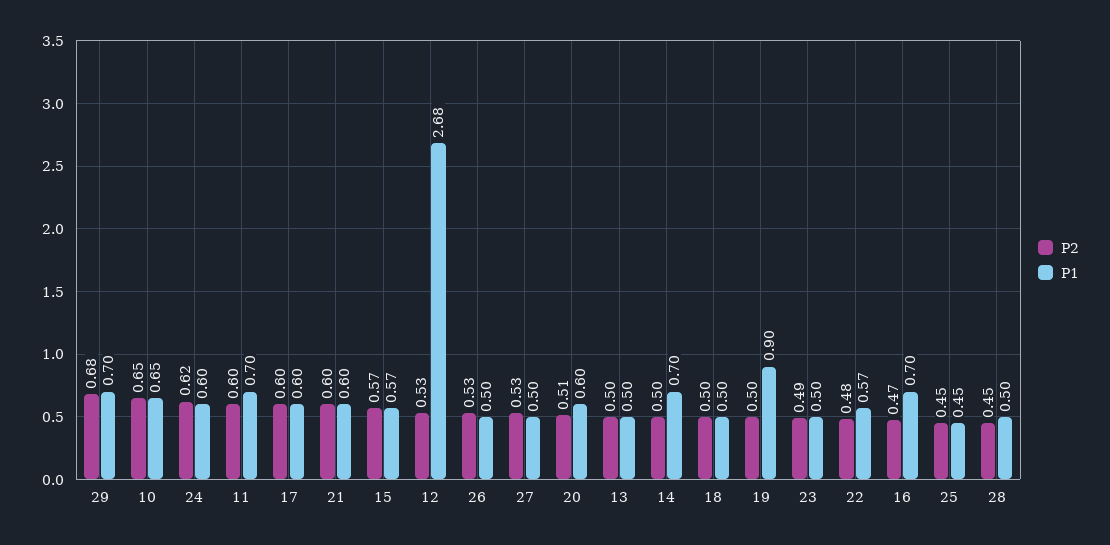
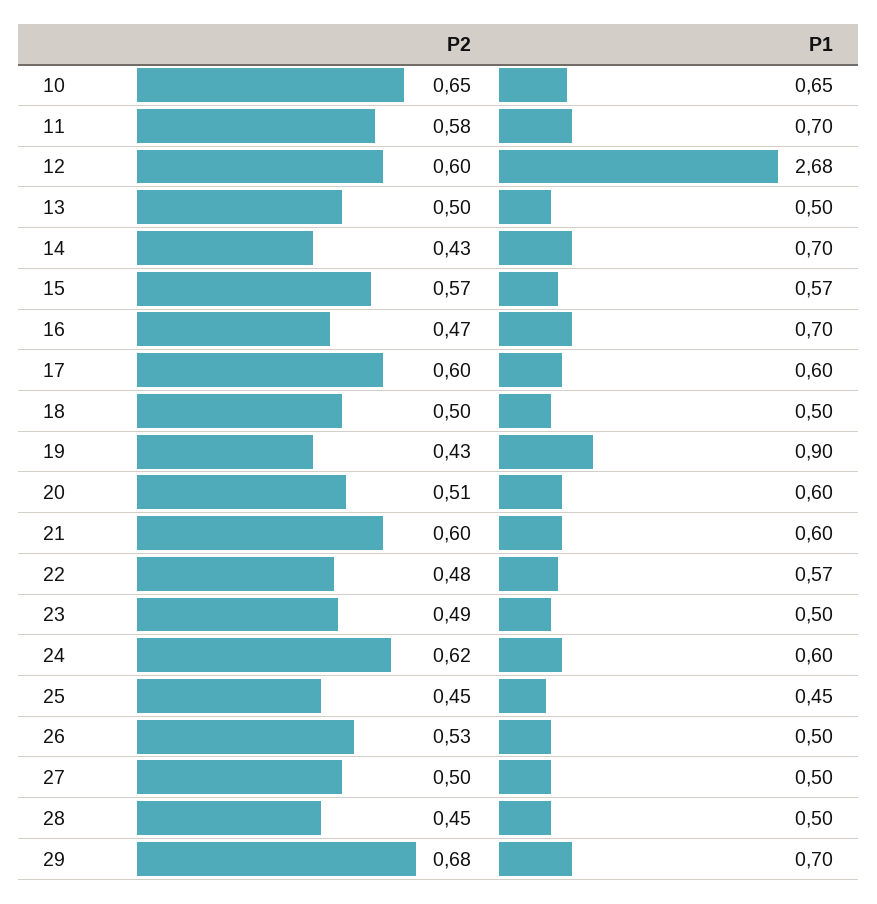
  {
    "P2": {
      "29": 0.68,
      "10": 0.65,
      "24": 0.62,
-     "11": 0.6,
+     "11": 0.58,
      "17": 0.6,
      "21": 0.6,
      "15": 0.57,
-     "12": 0.53,
+     "12": 0.6,
      "26": 0.53,
-     "27": 0.53,
+     "27": 0.5,
      "20": 0.51,
      "13": 0.5,
-     "14": 0.5,
+     "14": 0.43,
      "18": 0.5,
-     "19": 0.5,
+     "19": 0.43,
      "23": 0.49,
      "22": 0.48,
      "16": 0.47,
      "25": 0.45,
      "28": 0.45
    },
    "P1": {
      "29": 0.7,
      "10": 0.65,
      "24": 0.6,
      "11": 0.7,
      "17": 0.6,
      "21": 0.6,
      "15": 0.57,
      "12": 2.68,
      "26": 0.5,
      "27": 0.5,
      "20": 0.6,
      "13": 0.5,
      "14": 0.7,
      "18": 0.5,
      "19": 0.9,
      "23": 0.5,
      "22": 0.57,
      "16": 0.7,
      "25": 0.45,
      "28": 0.5
    }
  }

